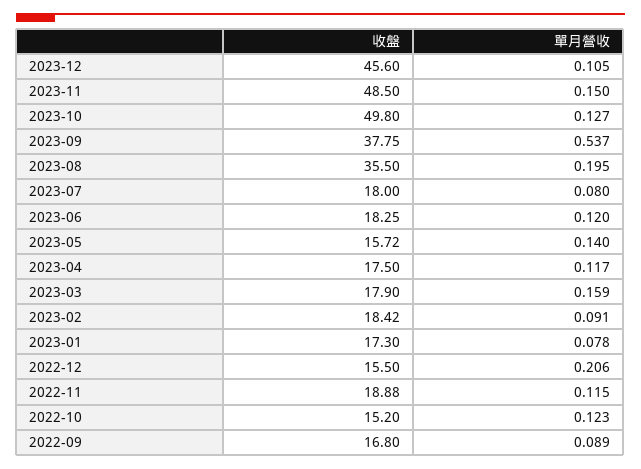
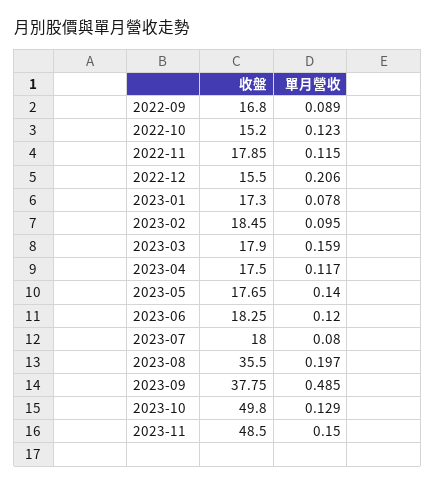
  {
    "收盤": {
-     "2023-12": 45.6,
      "2023-11": 48.5,
      "2023-10": 49.8,
      "2023-09": 37.75,
      "2023-08": 35.5,
      "2023-07": 18,
      "2023-06": 18.25,
-     "2023-05": 15.72,
+     "2023-05": 17.65,
      "2023-04": 17.5,
      "2023-03": 17.9,
-     "2023-02": 18.42,
+     "2023-02": 18.45,
      "2023-01": 17.3,
      "2022-12": 15.5,
-     "2022-11": 18.88,
+     "2022-11": 17.85,
      "2022-10": 15.2,
      "2022-09": 16.8
    },
    "單月營收": {
-     "2023-12": 0.105,
      "2023-11": 0.15,
-     "2023-10": 0.127,
+     "2023-10": 0.129,
-     "2023-09": 0.537,
+     "2023-09": 0.485,
-     "2023-08": 0.195,
+     "2023-08": 0.197,
      "2023-07": 0.08,
      "2023-06": 0.12,
      "2023-05": 0.14,
      "2023-04": 0.117,
      "2023-03": 0.159,
-     "2023-02": 0.091,
+     "2023-02": 0.095,
      "2023-01": 0.078,
      "2022-12": 0.206,
      "2022-11": 0.115,
      "2022-10": 0.123,
      "2022-09": 0.089
    }
  }

